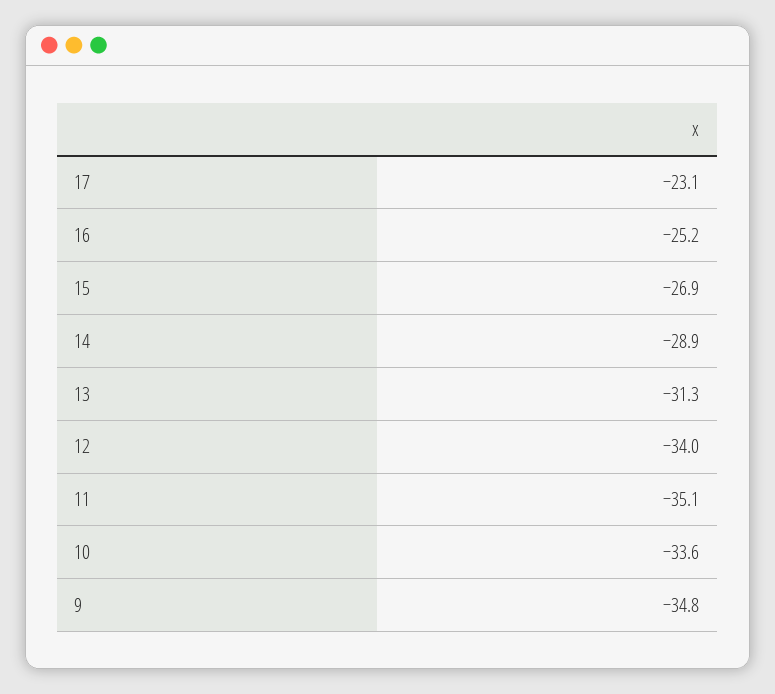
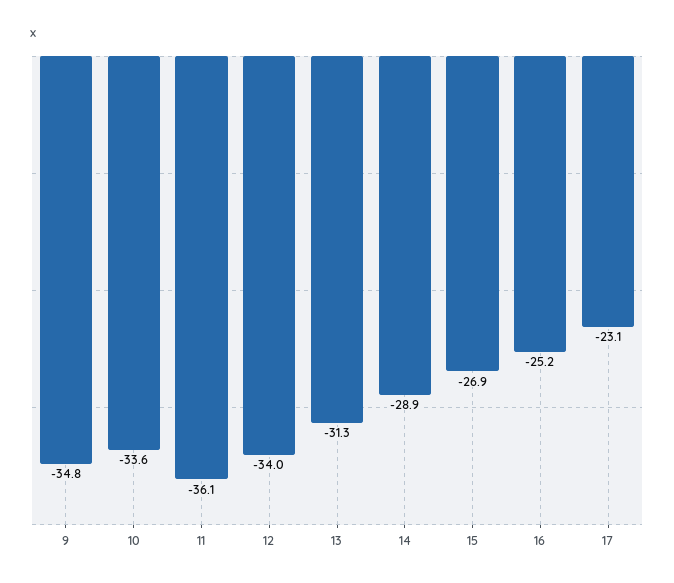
  {
    "17": -23.1,
    "16": -25.2,
    "15": -26.9,
    "14": -28.9,
    "13": -31.3,
    "12": -34,
-   "11": -35.1,
+   "11": -36.1,
    "10": -33.6,
    "9": -34.8
  }

